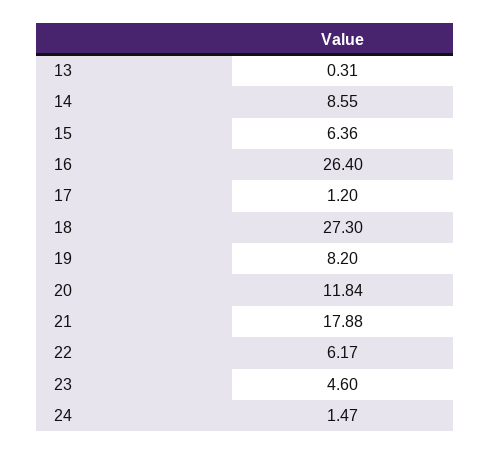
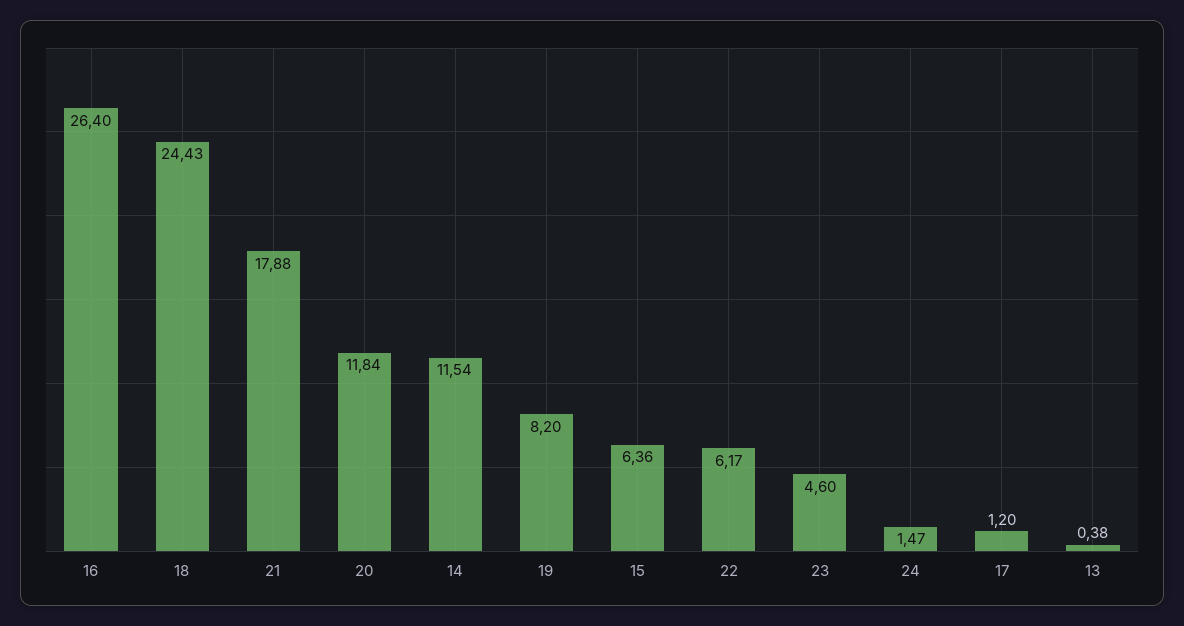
  {
-   "13": 0.31,
+   "13": 0.38,
-   "14": 8.55,
+   "14": 11.54,
    "15": 6.36,
    "16": 26.4,
    "17": 1.2,
-   "18": 27.3,
+   "18": 24.43,
    "19": 8.2,
    "20": 11.84,
    "21": 17.88,
    "22": 6.17,
    "23": 4.6,
    "24": 1.47
  }

